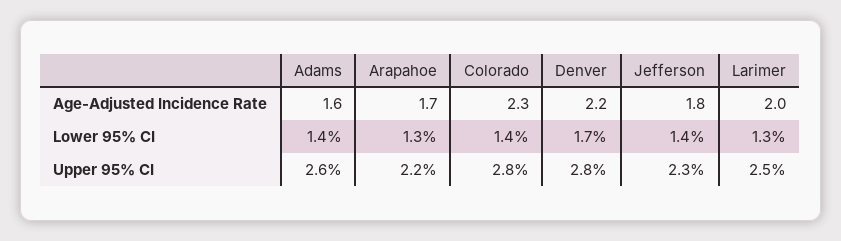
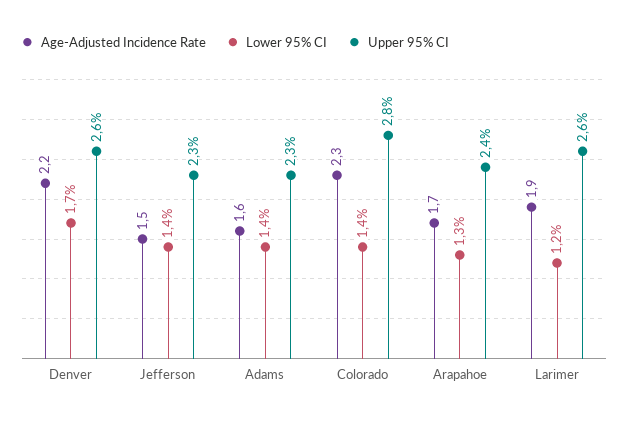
  {
    "Age-Adjusted Incidence Rate": {
      "Adams": 1.6,
      "Arapahoe": 1.7,
      "Colorado": 2.3,
      "Denver": 2.2,
-     "Jefferson": 1.8,
+     "Jefferson": 1.5,
-     "Larimer": 2
+     "Larimer": 1.9
    },
    "Lower 95% CI": {
      "Adams": 1.4,
      "Arapahoe": 1.3,
      "Colorado": 1.4,
      "Denver": 1.7,
      "Jefferson": 1.4,
-     "Larimer": 1.3
+     "Larimer": 1.2
    },
    "Upper 95% CI": {
-     "Adams": 2.6,
+     "Adams": 2.3,
-     "Arapahoe": 2.2,
+     "Arapahoe": 2.4,
      "Colorado": 2.8,
-     "Denver": 2.8,
+     "Denver": 2.6,
      "Jefferson": 2.3,
-     "Larimer": 2.5
+     "Larimer": 2.6
    }
  }

